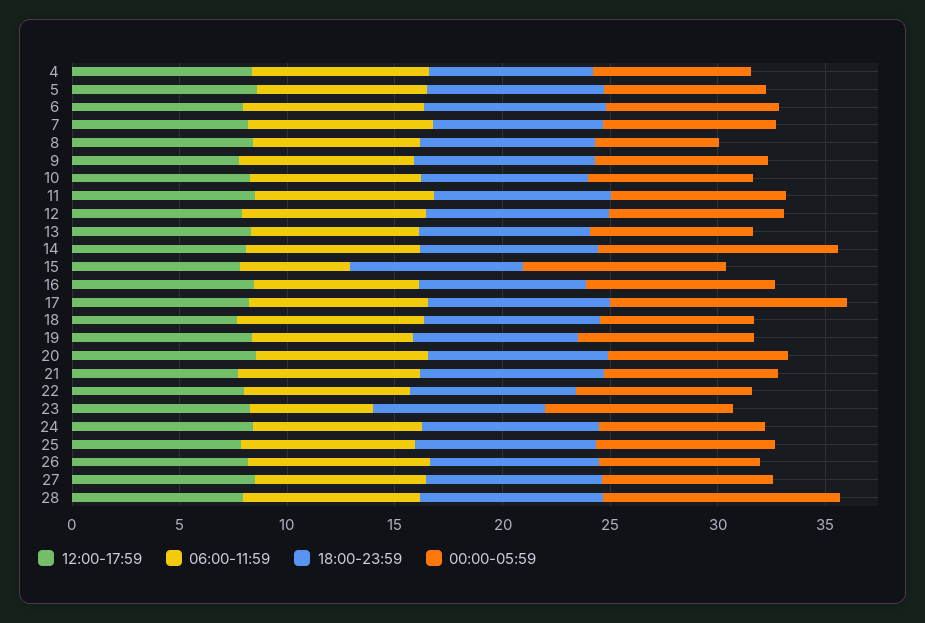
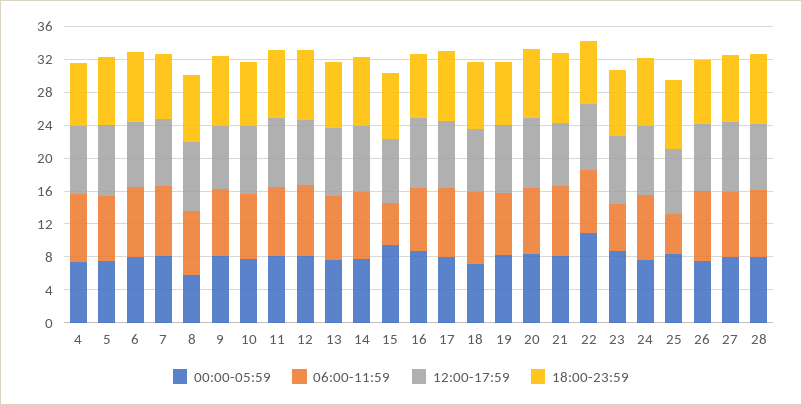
  {
    "12:00-17:59": {
      "4": 8,
      "5": 9,
      "6": 8,
      "7": 8,
      "8": 8,
      "9": 8,
      "10": 8,
      "11": 9,
      "12": 8,
      "13": 8,
      "14": 8,
      "15": 8,
      "16": 8,
      "17": 8,
      "18": 8,
      "19": 8,
      "20": 9,
      "21": 8,
      "22": 8,
      "23": 8,
      "24": 8,
      "25": 8,
      "26": 8,
      "27": 9,
      "28": 8
    },
    "06:00-11:59": {
      "4": 8,
      "5": 8,
      "6": 8,
      "7": 9,
      "8": 8,
      "9": 8,
      "10": 8,
      "11": 8,
      "12": 9,
      "13": 8,
      "14": 8,
      "15": 5,
      "16": 8,
      "17": 8,
      "18": 9,
      "19": 8,
      "20": 8,
      "21": 8,
      "22": 8,
      "23": 6,
      "24": 8,
-     "25": 8,
+     "25": 5,
      "26": 9,
      "27": 8,
      "28": 8
    },
    "18:00-23:59": {
      "4": 8,
      "5": 8,
      "6": 8,
      "7": 8,
      "8": 8,
      "9": 8,
      "10": 8,
      "11": 8,
      "12": 9,
      "13": 8,
      "14": 8,
      "15": 8,
      "16": 8,
      "17": 8,
      "18": 8,
      "19": 8,
      "20": 8,
      "21": 9,
      "22": 8,
      "23": 8,
      "24": 8,
      "25": 8,
      "26": 8,
      "27": 8,
      "28": 9
    },
    "00:00-05:59": {
      "4": 7,
      "5": 8,
      "6": 8,
      "7": 8,
      "8": 6,
      "9": 8,
      "10": 8,
      "11": 8,
      "12": 8,
      "13": 8,
-     "14": 11,
+     "14": 8,
      "15": 9,
      "16": 9,
-     "17": 11,
+     "17": 8,
      "18": 7,
      "19": 8,
      "20": 8,
      "21": 8,
-     "22": 8,
+     "22": 11,
      "23": 9,
      "24": 8,
      "25": 8,
      "26": 7,
      "27": 8,
-     "28": 11
+     "28": 8
    }
  }

